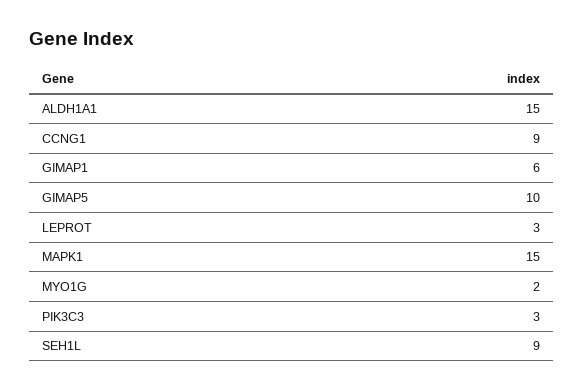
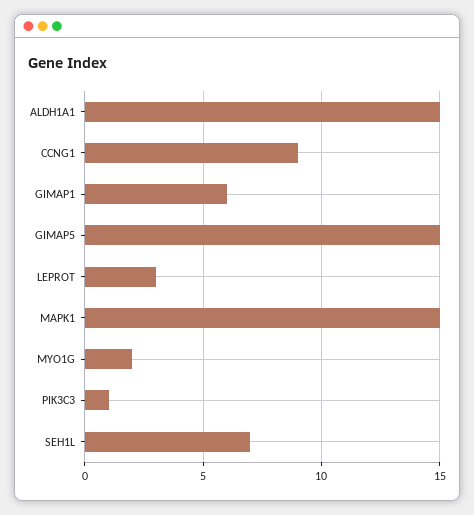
  {
    "ALDH1A1": 15,
    "CCNG1": 9,
    "GIMAP1": 6,
-   "GIMAP5": 10,
+   "GIMAP5": 15,
    "LEPROT": 3,
    "MAPK1": 15,
    "MYO1G": 2,
-   "PIK3C3": 3,
+   "PIK3C3": 1,
-   "SEH1L": 9
+   "SEH1L": 7
  }

